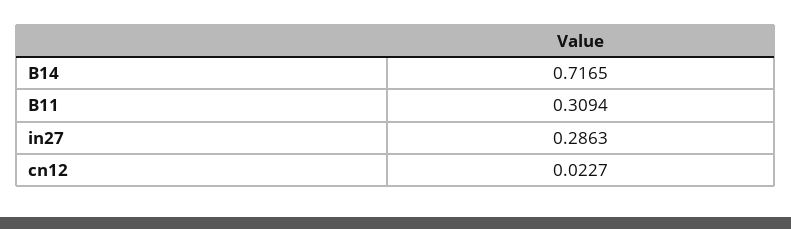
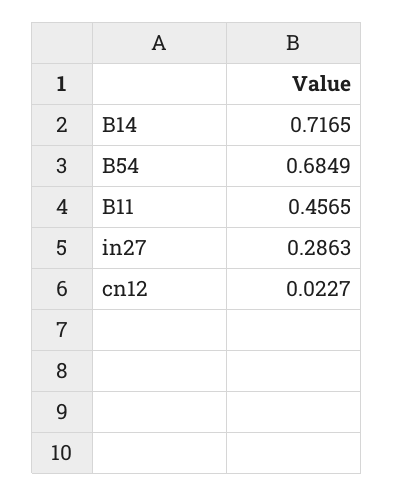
  {
    "B14": 0.7165,
-   "B11": 0.3094,
+   "B11": 0.4565,
    "in27": 0.2863,
-   "cn12": 0.0227
+   "cn12": 0.0227,
+   "B54": 0.6849
  }

